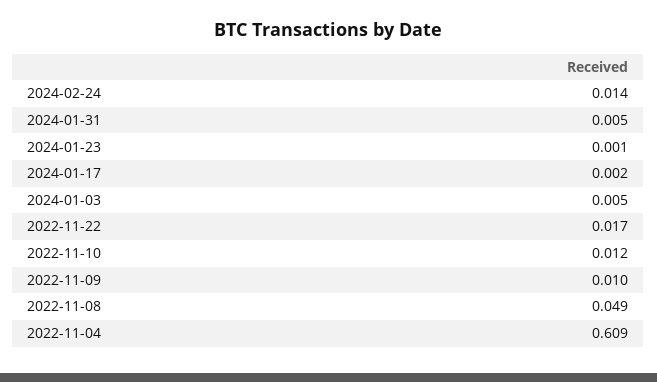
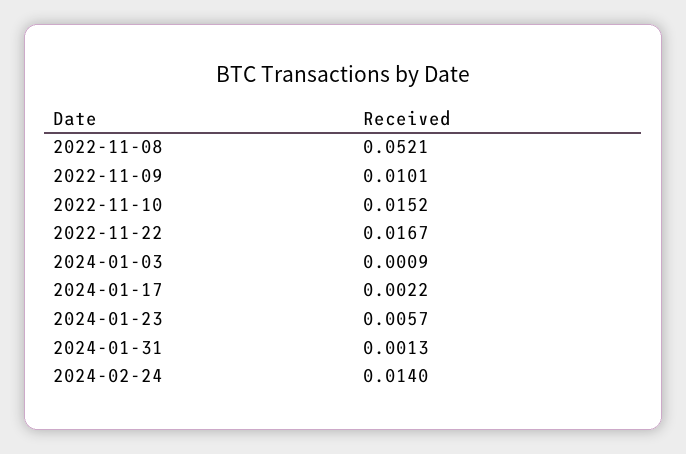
  {
    "2024-02-24": 0.014,
-   "2024-01-31": 0.005,
+   "2024-01-31": 0.0013,
-   "2024-01-23": 0.001,
+   "2024-01-23": 0.0057,
    "2024-01-17": 0.0022,
-   "2024-01-03": 0.005,
+   "2024-01-03": 0.0009,
    "2022-11-22": 0.0167,
-   "2022-11-10": 0.012,
+   "2022-11-10": 0.0152,
    "2022-11-09": 0.0101,
-   "2022-11-08": 0.049,
+   "2022-11-08": 0.0521
-   "2022-11-04": 0.609
  }

